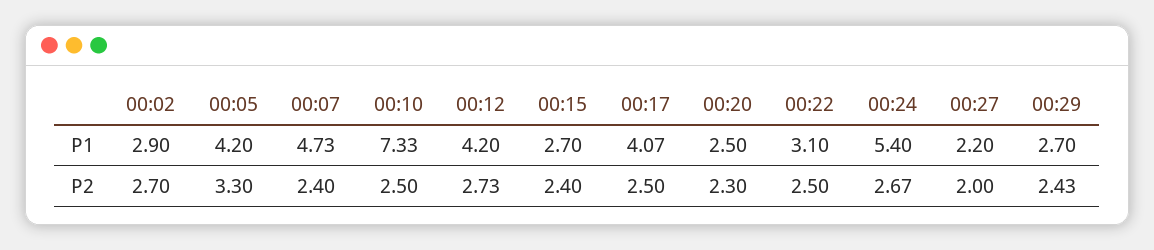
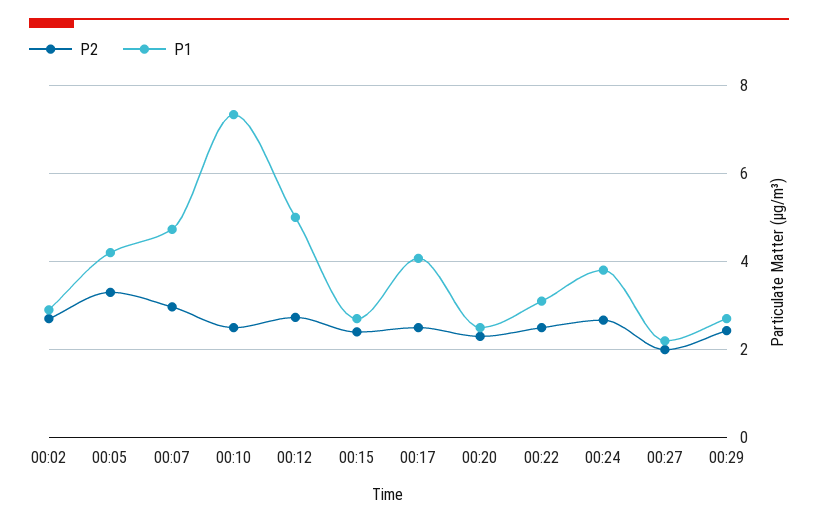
  {
    "P1": {
      "00:02": 2.9,
      "00:05": 4.2,
      "00:07": 4.73,
      "00:10": 7.33,
-     "00:12": 4.2,
+     "00:12": 5,
      "00:15": 2.7,
      "00:17": 4.07,
      "00:20": 2.5,
      "00:22": 3.1,
-     "00:24": 5.4,
+     "00:24": 3.8,
      "00:27": 2.2,
      "00:29": 2.7
    },
    "P2": {
      "00:02": 2.7,
      "00:05": 3.3,
-     "00:07": 2.4,
+     "00:07": 3,
      "00:10": 2.5,
      "00:12": 2.73,
      "00:15": 2.4,
      "00:17": 2.5,
      "00:20": 2.3,
      "00:22": 2.5,
      "00:24": 2.67,
      "00:27": 2,
      "00:29": 2.43
    }
  }

